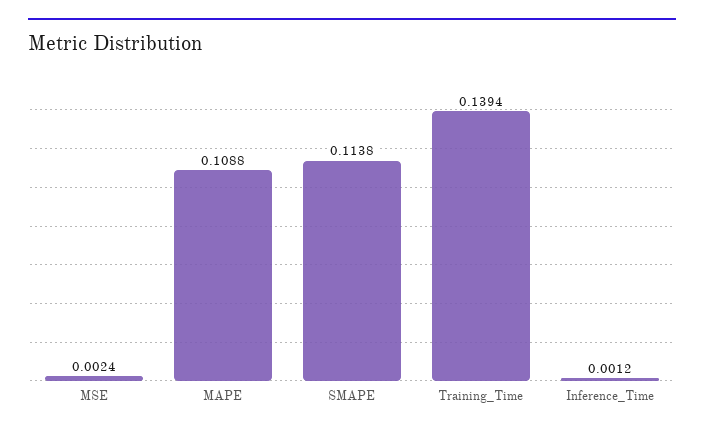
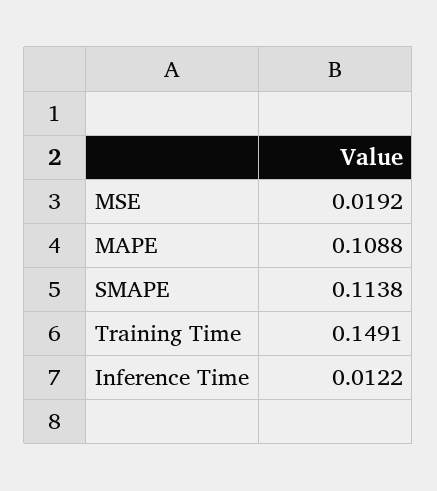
  {
-   "MSE": 0.0024,
+   "MSE": 0.0192,
    "MAPE": 0.1088,
    "SMAPE": 0.1138,
-   "Training_Time": 0.1394,
+   "Training_Time": 0.1491,
-   "Inference_Time": 0.0012
+   "Inference_Time": 0.0122
  }

